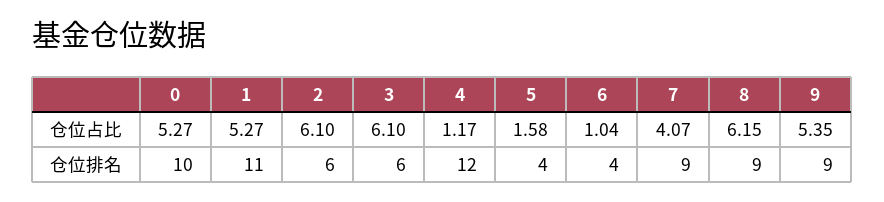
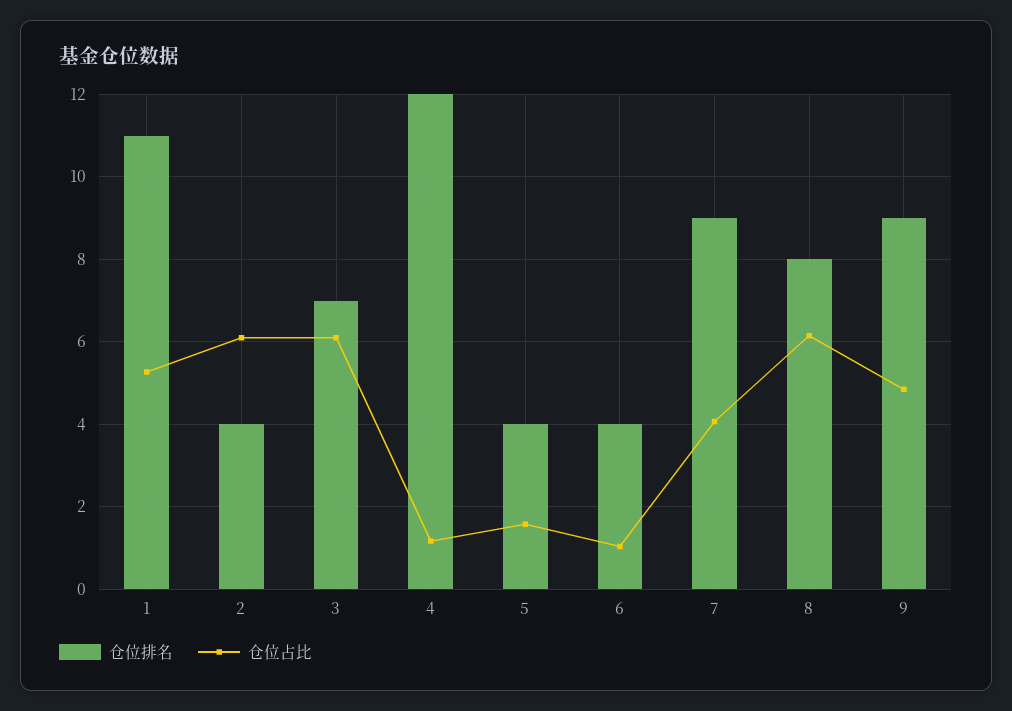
  {
    "仓位占比": {
-     "0": 5.27,
      "1": 5.27,
      "2": 6.1,
      "3": 6.1,
      "4": 1.17,
      "5": 1.58,
      "6": 1.04,
      "7": 4.07,
      "8": 6.15,
-     "9": 5.35
+     "9": 4.8
    },
    "仓位排名": {
-     "0": 10,
      "1": 11,
-     "2": 6,
+     "2": 4,
-     "3": 6,
+     "3": 7,
      "4": 12,
      "5": 4,
      "6": 4,
      "7": 9,
-     "8": 9,
+     "8": 8,
      "9": 9
    }
  }

